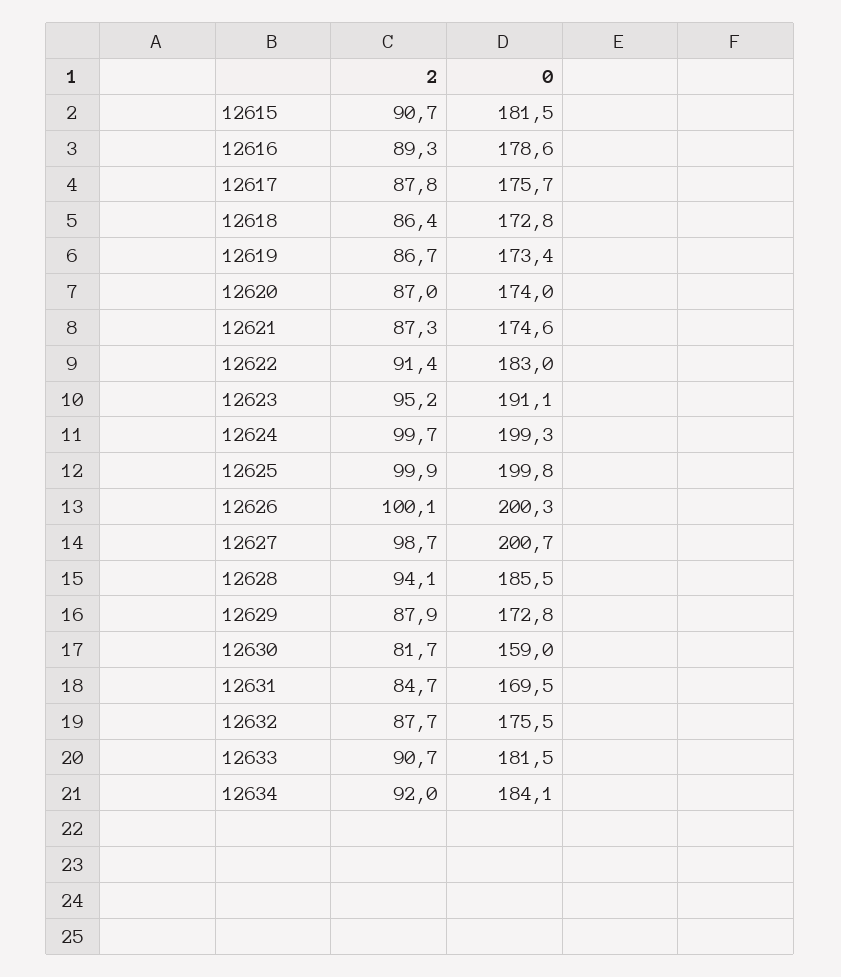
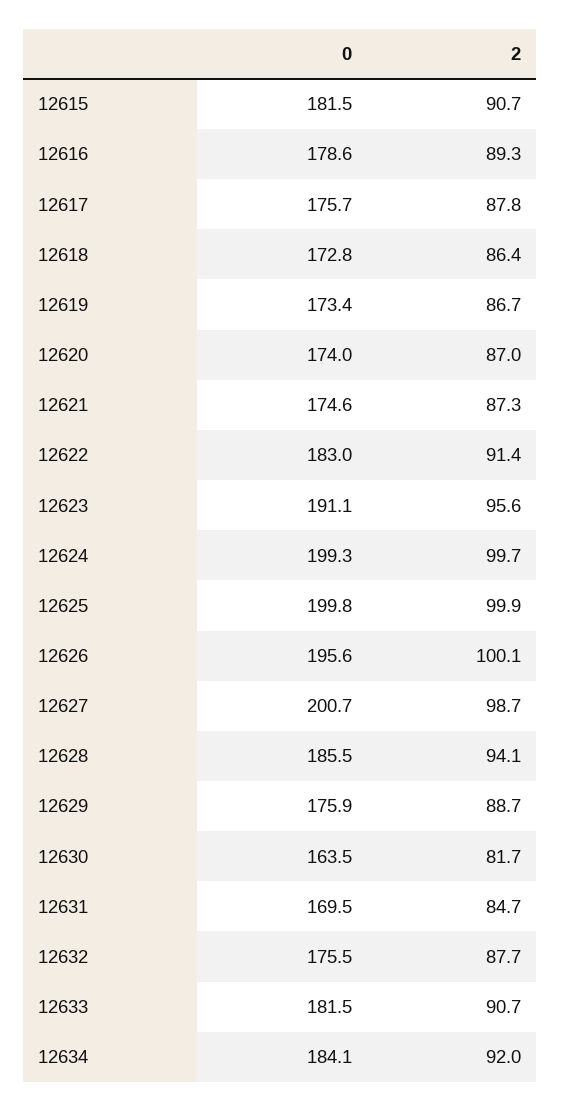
  {
    "2": {
      "12615": 90.7,
      "12616": 89.3,
      "12617": 87.8,
      "12618": 86.4,
      "12619": 86.7,
      "12620": 87,
      "12621": 87.3,
      "12622": 91.4,
-     "12623": 95.2,
+     "12623": 95.6,
      "12624": 99.7,
      "12625": 99.9,
      "12626": 100.1,
      "12627": 98.7,
      "12628": 94.1,
-     "12629": 87.9,
+     "12629": 88.7,
      "12630": 81.7,
      "12631": 84.7,
      "12632": 87.7,
      "12633": 90.7,
      "12634": 92
    },
    "0": {
      "12615": 181.5,
      "12616": 178.6,
      "12617": 175.7,
      "12618": 172.8,
      "12619": 173.4,
      "12620": 174,
      "12621": 174.6,
      "12622": 183,
      "12623": 191.1,
      "12624": 199.3,
      "12625": 199.8,
-     "12626": 200.3,
+     "12626": 195.6,
      "12627": 200.7,
      "12628": 185.5,
-     "12629": 172.8,
+     "12629": 175.9,
-     "12630": 159,
+     "12630": 163.5,
      "12631": 169.5,
      "12632": 175.5,
      "12633": 181.5,
      "12634": 184.1
    }
  }

